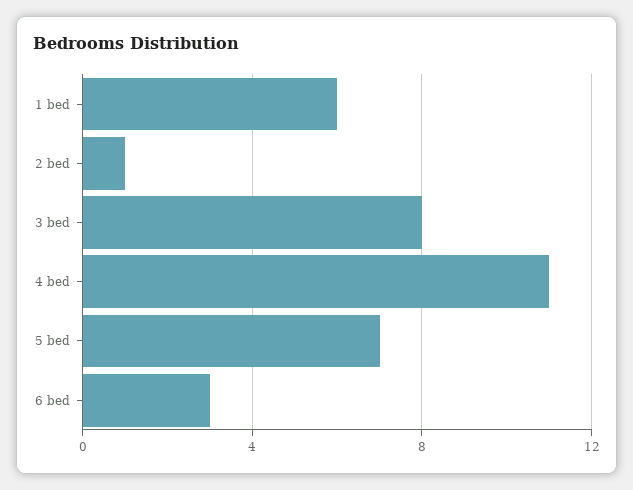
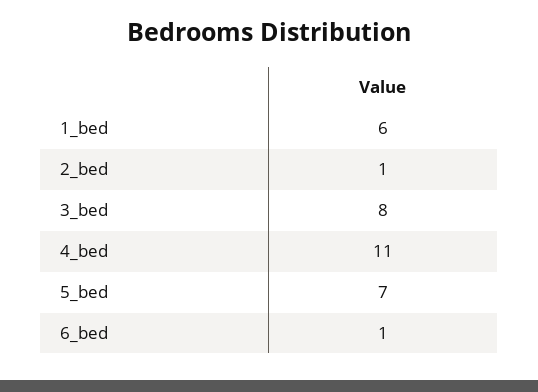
  {
    "1 bed": 6,
    "2 bed": 1,
    "3 bed": 8,
    "4 bed": 11,
    "5 bed": 7,
-   "6 bed": 3
+   "6 bed": 1
  }

